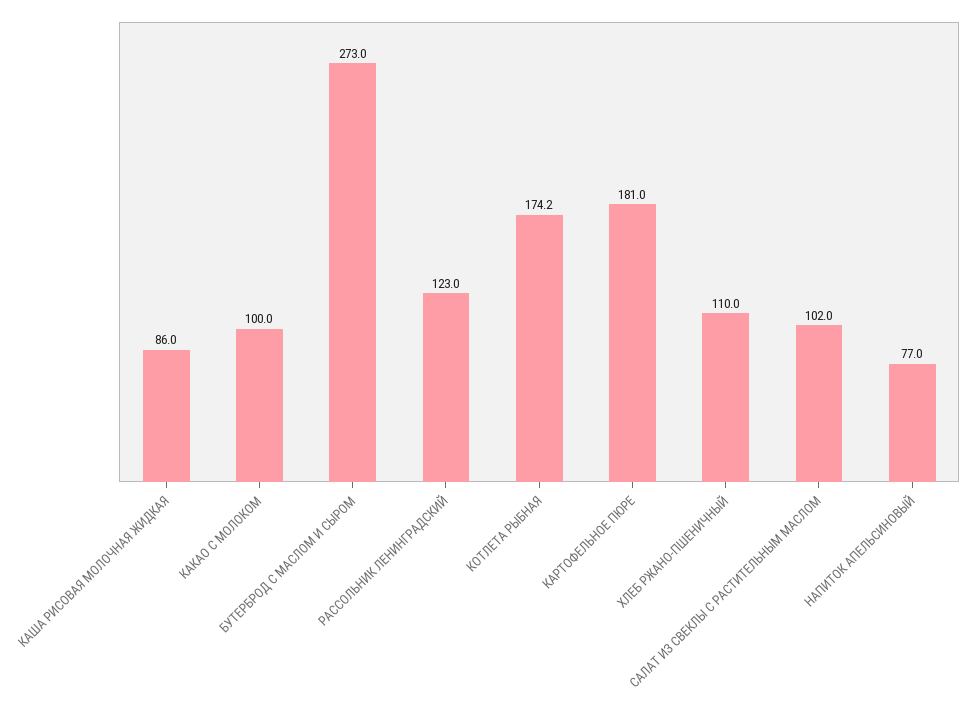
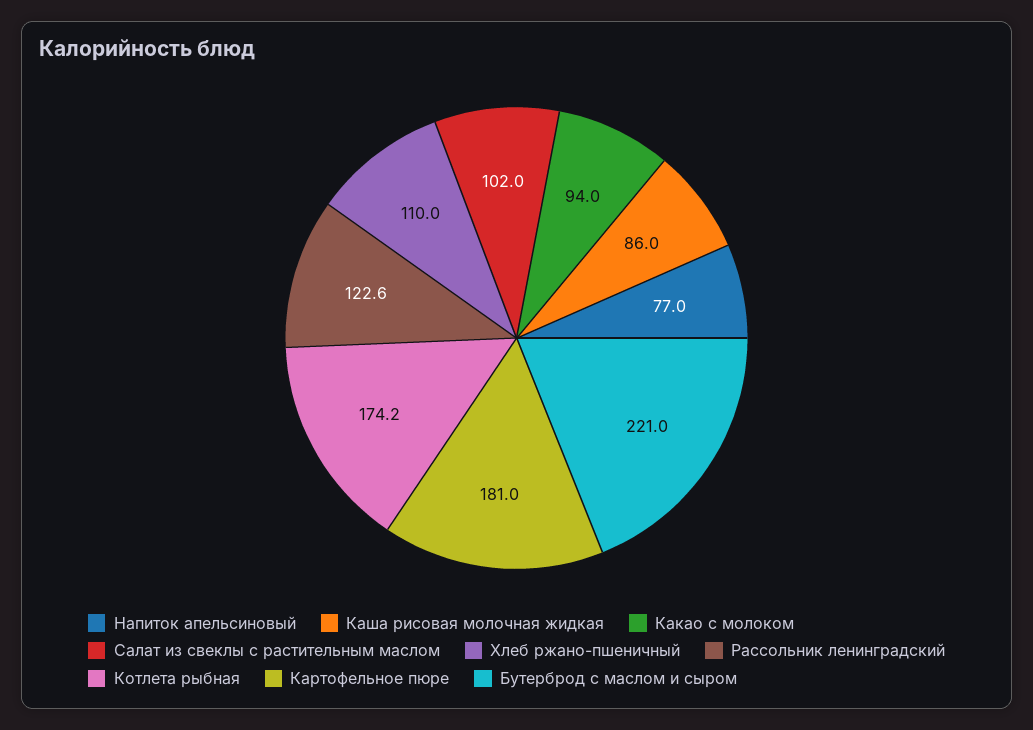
  {
    "КАША РИСОВАЯ МОЛОЧНАЯ ЖИДКАЯ": 86,
-   "КАКАО С МОЛОКОМ": 100,
+   "КАКАО С МОЛОКОМ": 94,
-   "БУТЕРБРОД С МАСЛОМ И СЫРОМ": 273,
+   "БУТЕРБРОД С МАСЛОМ И СЫРОМ": 221,
-   "РАССОЛЬНИК ЛЕНИНГРАДСКИЙ": 123,
+   "РАССОЛЬНИК ЛЕНИНГРАДСКИЙ": 122.6,
    "КОТЛЕТА РЫБНАЯ": 174.2,
    "КАРТОФЕЛЬНОЕ ПЮРЕ": 181,
    "ХЛЕБ РЖАНО-ПШЕНИЧНЫЙ": 110,
    "САЛАТ ИЗ СВЕКЛЫ С РАСТИТЕЛЬНЫМ МАСЛОМ": 102,
    "НАПИТОК АПЕЛЬСИНОВЫЙ": 77
  }

